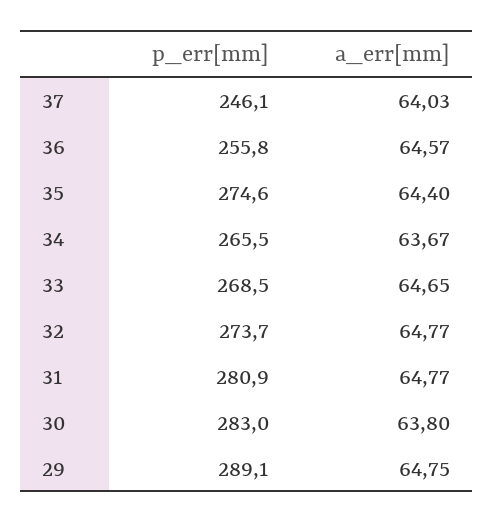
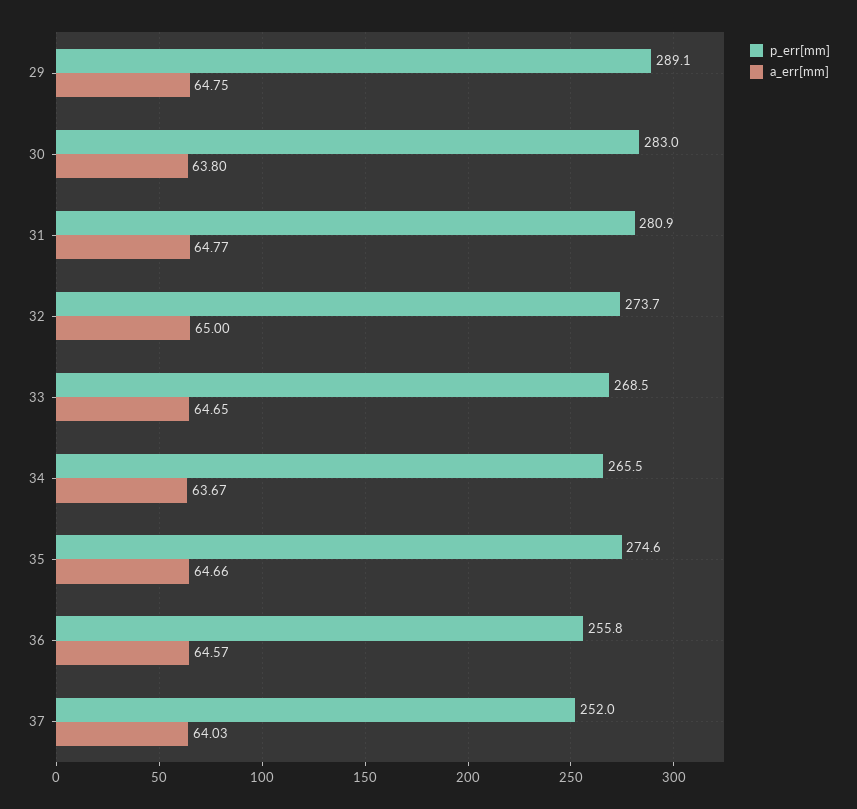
  {
    "p_err[mm]": {
-     "37": 246.1,
+     "37": 252,
      "36": 255.8,
      "35": 274.6,
      "34": 265.5,
      "33": 268.5,
      "32": 273.7,
      "31": 280.9,
      "30": 283,
      "29": 289.1
    },
    "a_err[mm]": {
      "37": 64.03,
      "36": 64.57,
-     "35": 64.4,
+     "35": 64.66,
      "34": 63.67,
      "33": 64.65,
-     "32": 64.77,
+     "32": 65,
      "31": 64.77,
      "30": 63.8,
      "29": 64.75
    }
  }

